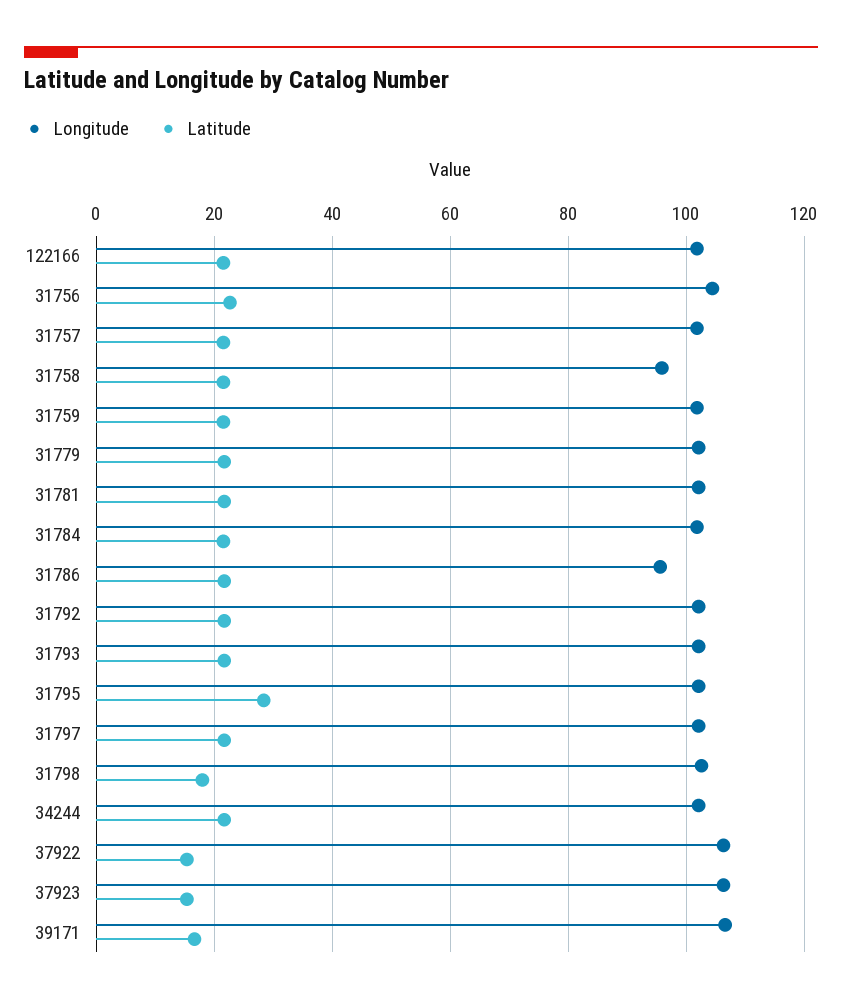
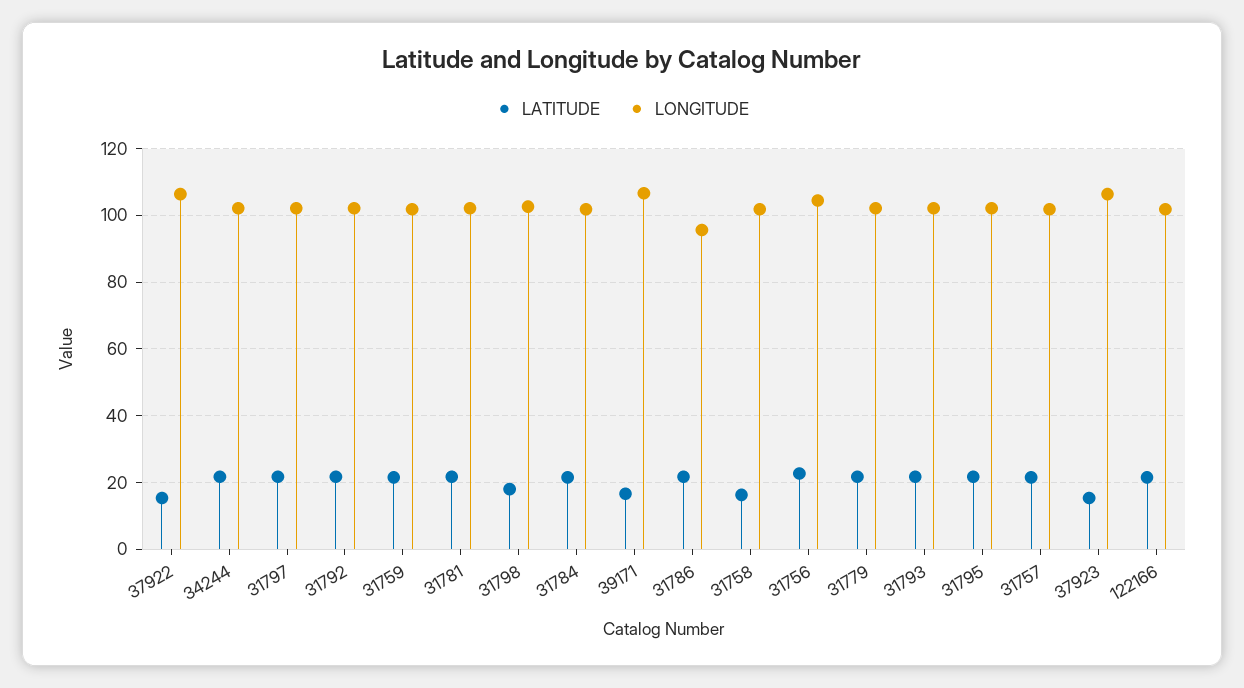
  {
    "Longitude": {
      "122166": 102,
      "31756": 104,
      "31757": 102,
-     "31758": 96,
+     "31758": 102,
      "31759": 102,
      "31779": 102,
      "31781": 102,
      "31784": 102,
      "31786": 96,
      "31792": 102,
      "31793": 102,
      "31795": 102,
      "31797": 102,
      "31798": 102,
      "34244": 102,
      "37922": 106,
      "37923": 106,
      "39171": 106
    },
    "Latitude": {
      "122166": 22,
      "31756": 22,
      "31757": 22,
-     "31758": 22,
+     "31758": 16,
      "31759": 22,
      "31779": 22,
      "31781": 22,
      "31784": 22,
      "31786": 22,
      "31792": 22,
      "31793": 22,
-     "31795": 28,
+     "31795": 22,
      "31797": 22,
      "31798": 18,
      "34244": 22,
      "37922": 16,
      "37923": 16,
      "39171": 16
    }
  }

